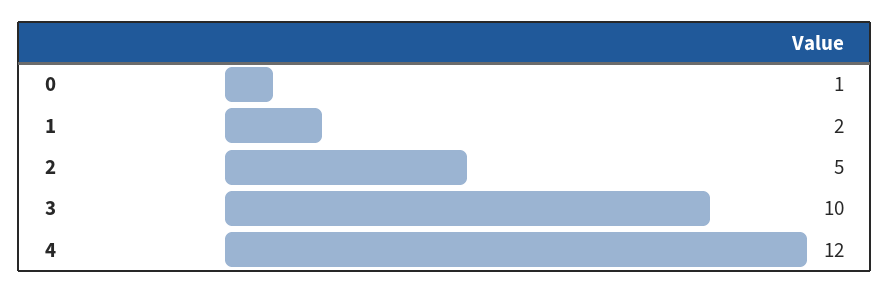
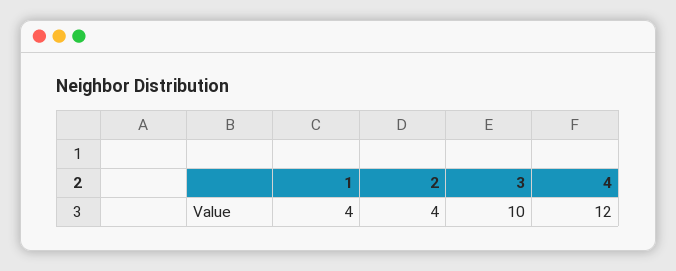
  {
-   "0": 1,
-   "1": 2,
+   "1": 4,
-   "2": 5,
+   "2": 4,
    "3": 10,
    "4": 12
  }

